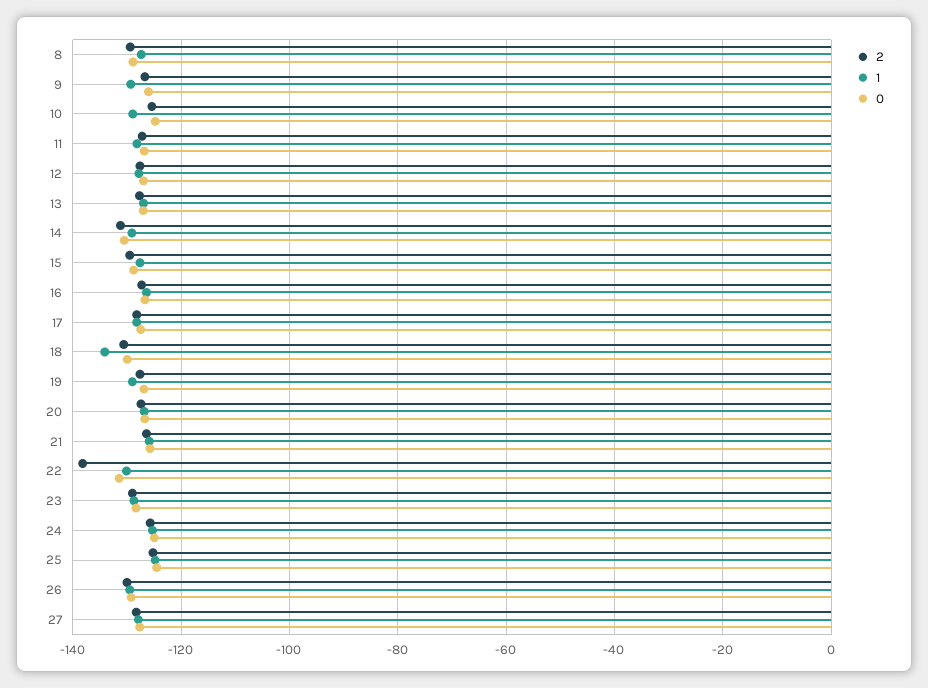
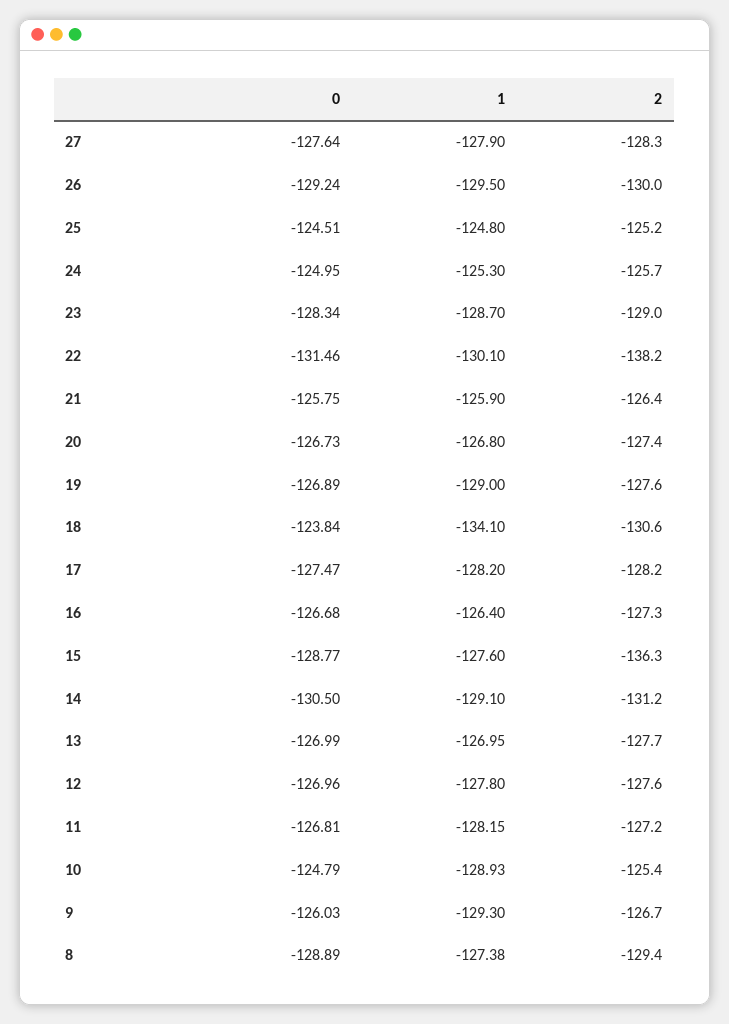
  {
    "2": {
      "8": -129.4,
      "9": -126.7,
      "10": -125.4,
      "11": -127.2,
      "12": -127.6,
      "13": -127.7,
      "14": -131.2,
-     "15": -130,
+     "15": -136.3,
      "16": -127.3,
      "17": -128.2,
      "18": -130.6,
      "19": -127.6,
      "20": -127.4,
      "21": -126.4,
      "22": -138.2,
      "23": -129,
      "24": -125.7,
      "25": -125.2,
      "26": -130,
      "27": -128.3
    },
    "1": {
      "8": -127.38,
      "9": -129.3,
      "10": -128.93,
      "11": -128.15,
      "12": -127.8,
      "13": -126.95,
      "14": -129.1,
      "15": -127.6,
      "16": -126.4,
      "17": -128.2,
      "18": -134.1,
      "19": -129,
      "20": -126.8,
      "21": -125.9,
      "22": -130.1,
      "23": -128.7,
      "24": -125.3,
      "25": -124.8,
      "26": -129.5,
      "27": -127.9
    },
    "0": {
      "8": -128.89,
      "9": -126.03,
      "10": -124.79,
      "11": -126.81,
      "12": -126.96,
      "13": -126.99,
      "14": -130.5,
      "15": -128.77,
      "16": -126.68,
      "17": -127.47,
-     "18": -130,
+     "18": -123.84,
      "19": -126.89,
      "20": -126.73,
      "21": -125.75,
      "22": -131.46,
      "23": -128.34,
      "24": -124.95,
      "25": -124.51,
      "26": -129.24,
      "27": -127.64
    }
  }

